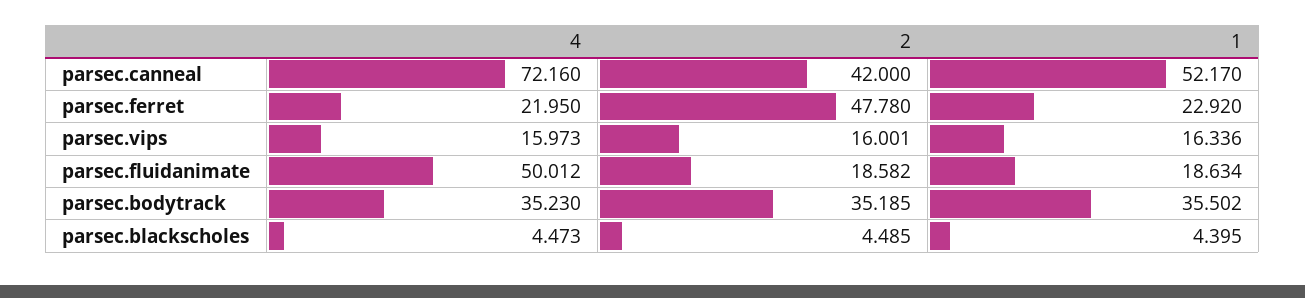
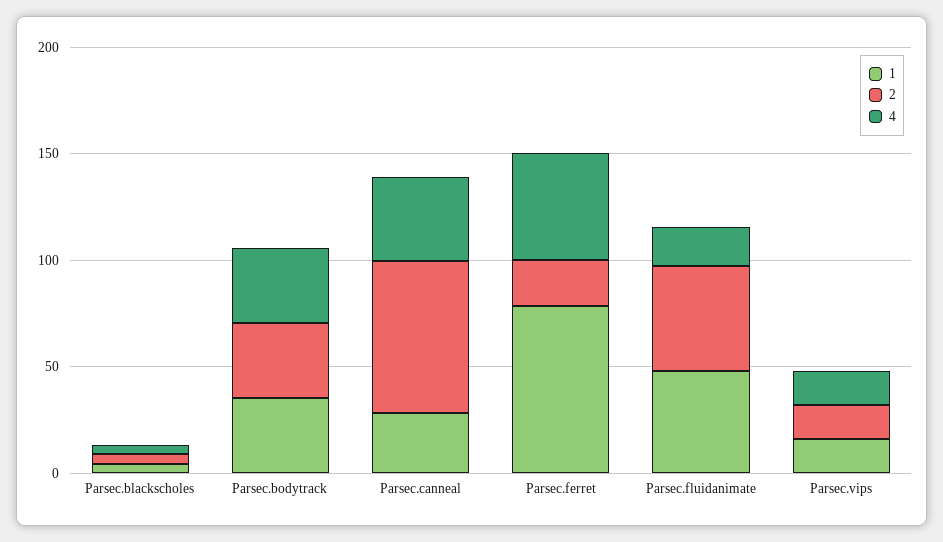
  {
    "4": {
-     "parsec.canneal": 72.16,
+     "parsec.canneal": 40,
-     "parsec.ferret": 21.95,
+     "parsec.ferret": 50,
      "parsec.vips": 15.973,
-     "parsec.fluidanimate": 50.012,
+     "parsec.fluidanimate": 20,
      "parsec.bodytrack": 35.23,
      "parsec.blackscholes": 4.473
    },
    "2": {
-     "parsec.canneal": 42,
+     "parsec.canneal": 70,
-     "parsec.ferret": 47.78,
+     "parsec.ferret": 20,
      "parsec.vips": 16.001,
-     "parsec.fluidanimate": 18.582,
+     "parsec.fluidanimate": 50,
      "parsec.bodytrack": 35.185,
      "parsec.blackscholes": 4.485
    },
    "1": {
-     "parsec.canneal": 52.17,
+     "parsec.canneal": 30,
-     "parsec.ferret": 22.92,
+     "parsec.ferret": 80,
      "parsec.vips": 16.336,
-     "parsec.fluidanimate": 18.634,
+     "parsec.fluidanimate": 50,
      "parsec.bodytrack": 35.502,
      "parsec.blackscholes": 4.395
    }
  }

